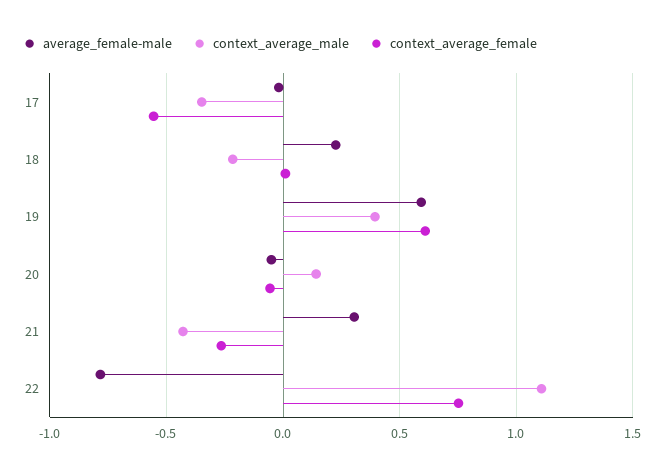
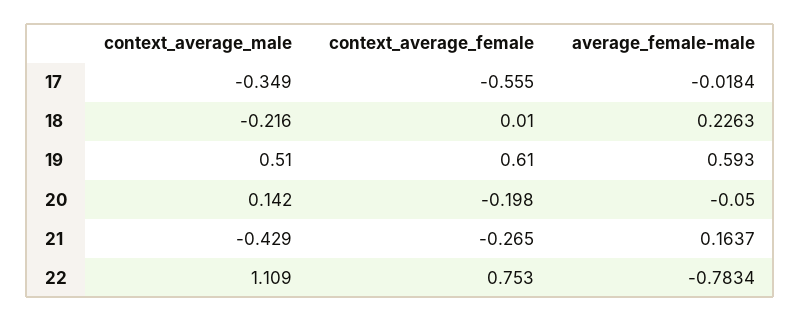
  {
    "average_female-male": {
      "17": -0.0184,
      "18": 0.2263,
      "19": 0.593,
      "20": -0.05,
-     "21": 0.3,
+     "21": 0.1637,
      "22": -0.7834
    },
    "context_average_male": {
      "17": -0.349,
      "18": -0.216,
-     "19": 0.4,
+     "19": 0.51,
      "20": 0.142,
      "21": -0.429,
      "22": 1.109
    },
    "context_average_female": {
      "17": -0.555,
      "18": 0.01,
      "19": 0.61,
-     "20": -0.05,
+     "20": -0.198,
      "21": -0.265,
      "22": 0.753
    }
  }

